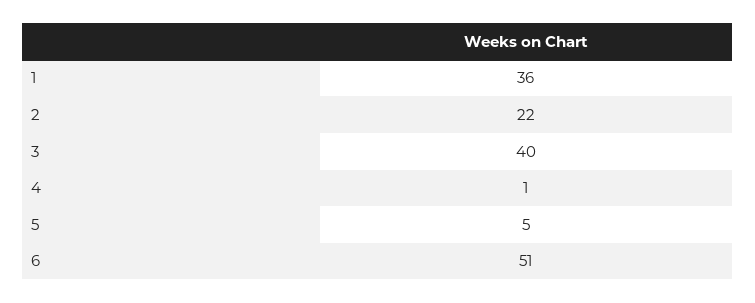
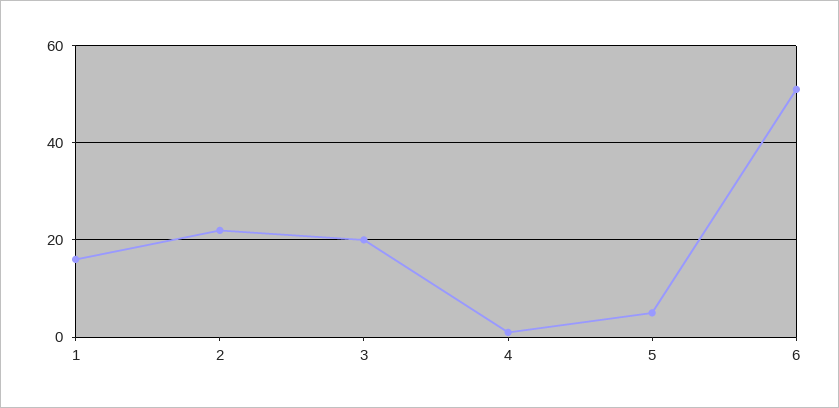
  {
-   "1": 36,
+   "1": 15,
    "2": 22,
-   "3": 40,
+   "3": 20,
    "4": 1,
    "5": 5,
    "6": 51
  }

